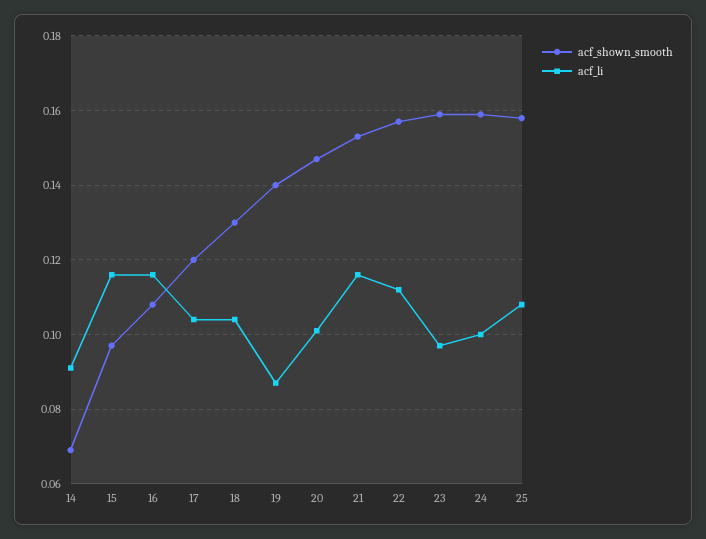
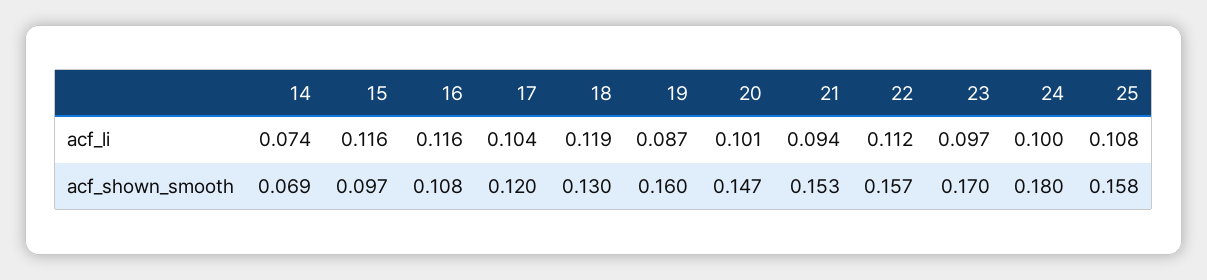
  {
    "acf_shown_smooth": {
      "14": 0.069,
      "15": 0.097,
      "16": 0.108,
      "17": 0.12,
      "18": 0.13,
-     "19": 0.14,
+     "19": 0.16,
      "20": 0.147,
      "21": 0.153,
      "22": 0.157,
-     "23": 0.16,
+     "23": 0.17,
-     "24": 0.16,
+     "24": 0.18,
      "25": 0.158
    },
    "acf_li": {
-     "14": 0.09,
+     "14": 0.074,
      "15": 0.116,
      "16": 0.116,
      "17": 0.104,
-     "18": 0.105,
+     "18": 0.119,
      "19": 0.087,
      "20": 0.101,
-     "21": 0.115,
+     "21": 0.094,
      "22": 0.112,
      "23": 0.097,
      "24": 0.1,
      "25": 0.108
    }
  }

